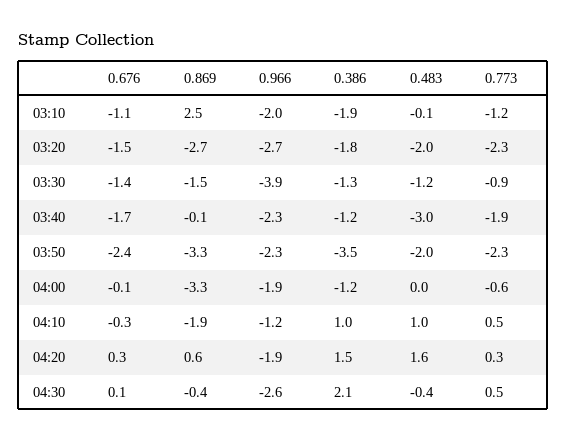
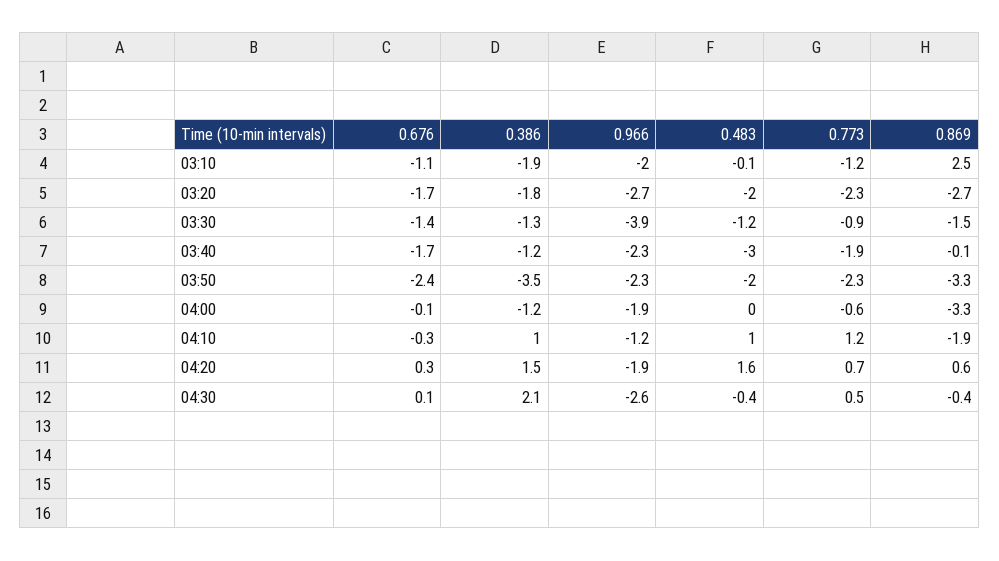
  {
    "0.676": {
      "03:10": -1.1,
-     "03:20": -1.5,
+     "03:20": -1.7,
      "03:30": -1.4,
      "03:40": -1.7,
      "03:50": -2.4,
      "04:00": -0.1,
      "04:10": -0.3,
      "04:20": 0.3,
      "04:30": 0.1
    },
    "0.869": {
      "03:10": 2.5,
      "03:20": -2.7,
      "03:30": -1.5,
      "03:40": -0.1,
      "03:50": -3.3,
      "04:00": -3.3,
      "04:10": -1.9,
      "04:20": 0.6,
      "04:30": -0.4
    },
    "0.966": {
      "03:10": -2,
      "03:20": -2.7,
      "03:30": -3.9,
      "03:40": -2.3,
      "03:50": -2.3,
      "04:00": -1.9,
      "04:10": -1.2,
      "04:20": -1.9,
      "04:30": -2.6
    },
    "0.386": {
      "03:10": -1.9,
      "03:20": -1.8,
      "03:30": -1.3,
      "03:40": -1.2,
      "03:50": -3.5,
      "04:00": -1.2,
      "04:10": 1,
      "04:20": 1.5,
      "04:30": 2.1
    },
    "0.483": {
      "03:10": -0.1,
      "03:20": -2,
      "03:30": -1.2,
      "03:40": -3,
      "03:50": -2,
      "04:00": 0,
      "04:10": 1,
      "04:20": 1.6,
      "04:30": -0.4
    },
    "0.773": {
      "03:10": -1.2,
      "03:20": -2.3,
      "03:30": -0.9,
      "03:40": -1.9,
      "03:50": -2.3,
      "04:00": -0.6,
-     "04:10": 0.5,
+     "04:10": 1.2,
-     "04:20": 0.3,
+     "04:20": 0.7,
      "04:30": 0.5
    }
  }

